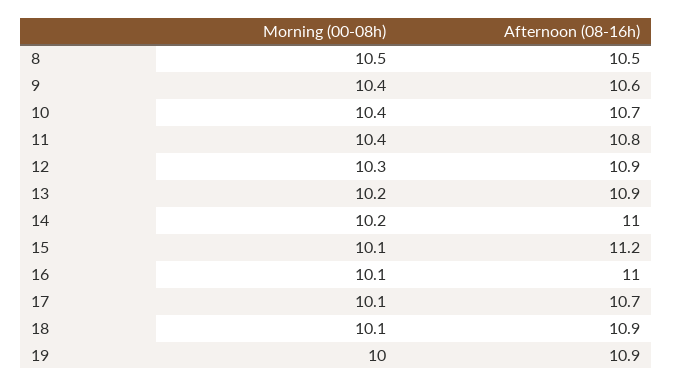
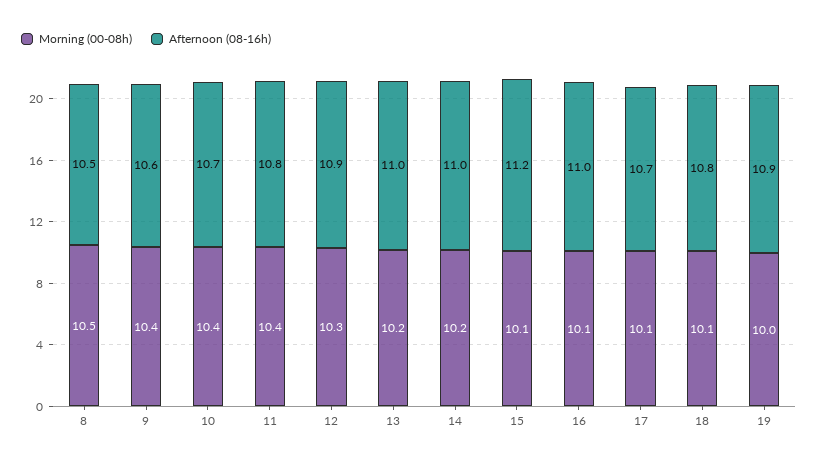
  {
    "Morning (00-08h)": {
      "8": 10.5,
      "9": 10.4,
      "10": 10.4,
      "11": 10.4,
      "12": 10.3,
      "13": 10.2,
      "14": 10.2,
      "15": 10.1,
      "16": 10.1,
      "17": 10.1,
      "18": 10.1,
      "19": 10
    },
    "Afternoon (08-16h)": {
      "8": 10.5,
      "9": 10.6,
      "10": 10.7,
      "11": 10.8,
      "12": 10.9,
-     "13": 10.9,
+     "13": 11,
      "14": 11,
      "15": 11.2,
      "16": 11,
      "17": 10.7,
-     "18": 10.9,
+     "18": 10.8,
      "19": 10.9
    }
  }

